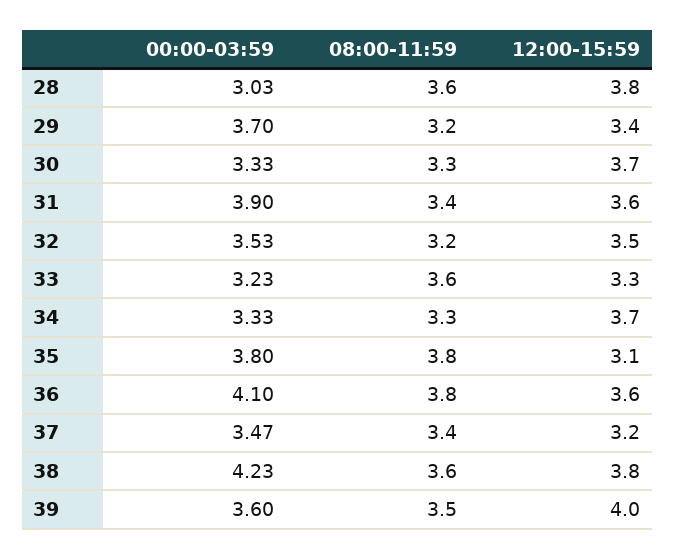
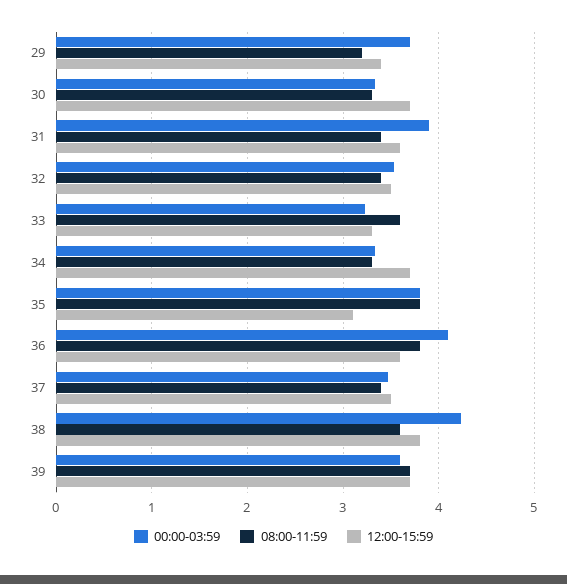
  {
    "00:00-03:59": {
-     "28": 3.03,
      "29": 3.7,
      "30": 3.33,
      "31": 3.9,
      "32": 3.53,
      "33": 3.23,
      "34": 3.33,
      "35": 3.8,
      "36": 4.1,
      "37": 3.47,
      "38": 4.23,
      "39": 3.6
    },
    "08:00-11:59": {
-     "28": 3.6,
      "29": 3.2,
      "30": 3.3,
      "31": 3.4,
-     "32": 3.2,
+     "32": 3.4,
      "33": 3.6,
      "34": 3.3,
      "35": 3.8,
      "36": 3.8,
      "37": 3.4,
      "38": 3.6,
-     "39": 3.5
+     "39": 3.7
    },
    "12:00-15:59": {
-     "28": 3.8,
      "29": 3.4,
      "30": 3.7,
      "31": 3.6,
      "32": 3.5,
      "33": 3.3,
      "34": 3.7,
      "35": 3.1,
      "36": 3.6,
-     "37": 3.2,
+     "37": 3.5,
      "38": 3.8,
-     "39": 4
+     "39": 3.7
    }
  }

